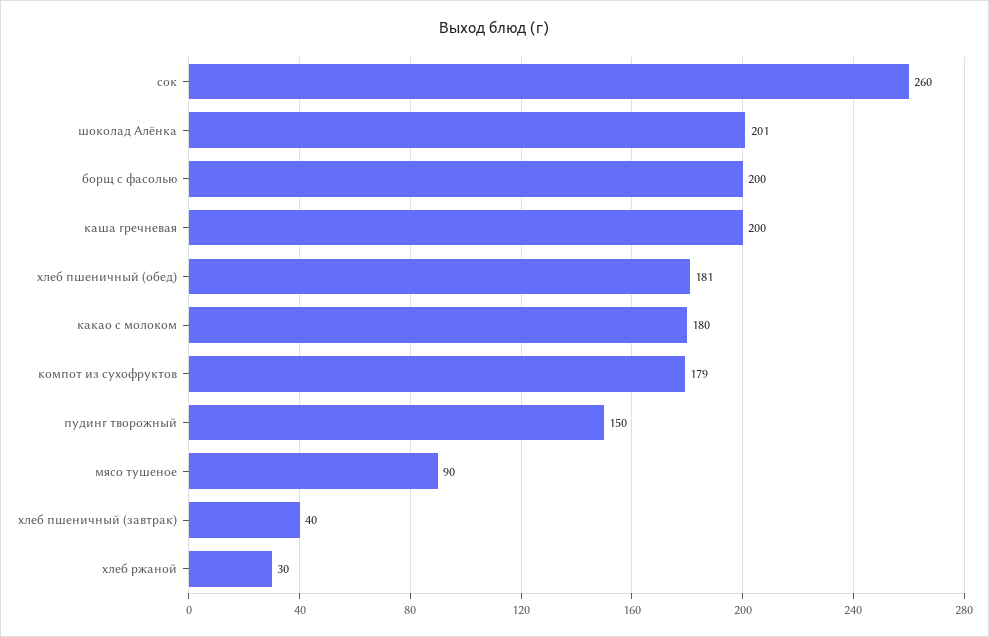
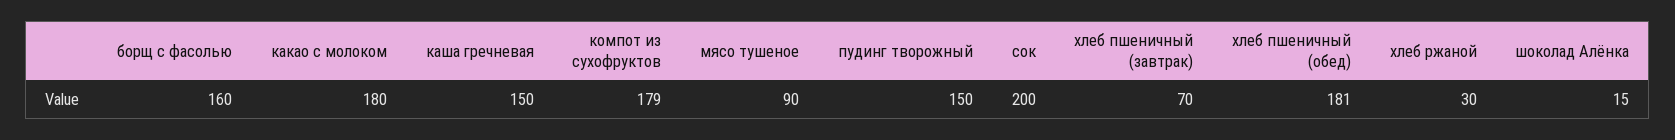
  {
-   "сок": 260,
+   "сок": 200,
-   "шоколад Алёнка": 201,
+   "шоколад Алёнка": 15,
-   "борщ с фасолью": 200,
+   "борщ с фасолью": 160,
-   "каша гречневая": 200,
+   "каша гречневая": 150,
    "хлеб пшеничный (обед)": 181,
    "какао с молоком": 180,
    "компот из сухофруктов": 179,
    "пудинг творожный": 150,
    "мясо тушеное": 90,
-   "хлеб пшеничный (завтрак)": 40,
+   "хлеб пшеничный (завтрак)": 70,
    "хлеб ржаной": 30
  }

